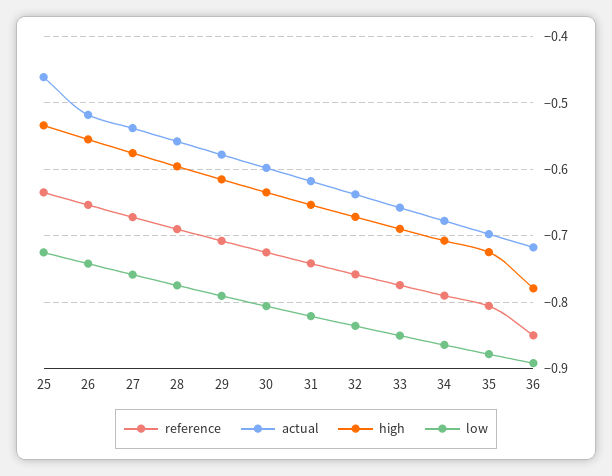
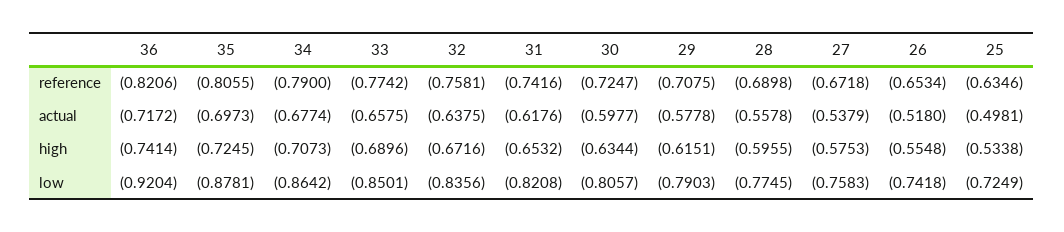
  {
    "reference": {
      "25": -0.6346,
      "26": -0.6534,
      "27": -0.6718,
      "28": -0.6898,
      "29": -0.7075,
      "30": -0.7247,
      "31": -0.7416,
      "32": -0.7581,
      "33": -0.7742,
      "34": -0.79,
      "35": -0.8055,
-     "36": -0.85
+     "36": -0.8206
    },
    "actual": {
-     "25": -0.46,
+     "25": -0.4981,
      "26": -0.518,
      "27": -0.5379,
      "28": -0.5578,
      "29": -0.5778,
      "30": -0.5977,
      "31": -0.6176,
      "32": -0.6375,
      "33": -0.6575,
      "34": -0.6774,
      "35": -0.6973,
      "36": -0.7172
    },
    "high": {
      "25": -0.5338,
      "26": -0.5548,
      "27": -0.5753,
      "28": -0.5955,
      "29": -0.6151,
      "30": -0.6344,
      "31": -0.6532,
      "32": -0.6716,
      "33": -0.6896,
      "34": -0.7073,
      "35": -0.7245,
-     "36": -0.78
+     "36": -0.7414
    },
    "low": {
      "25": -0.7249,
      "26": -0.7418,
      "27": -0.7583,
      "28": -0.7745,
      "29": -0.7903,
      "30": -0.8057,
      "31": -0.8208,
      "32": -0.8356,
      "33": -0.8501,
      "34": -0.8642,
      "35": -0.8781,
-     "36": -0.89
+     "36": -0.9204
    }
  }

